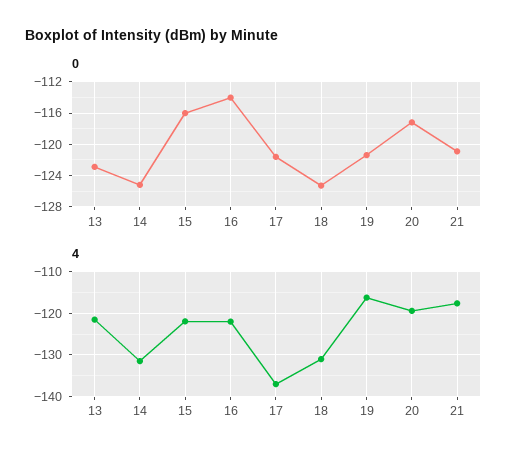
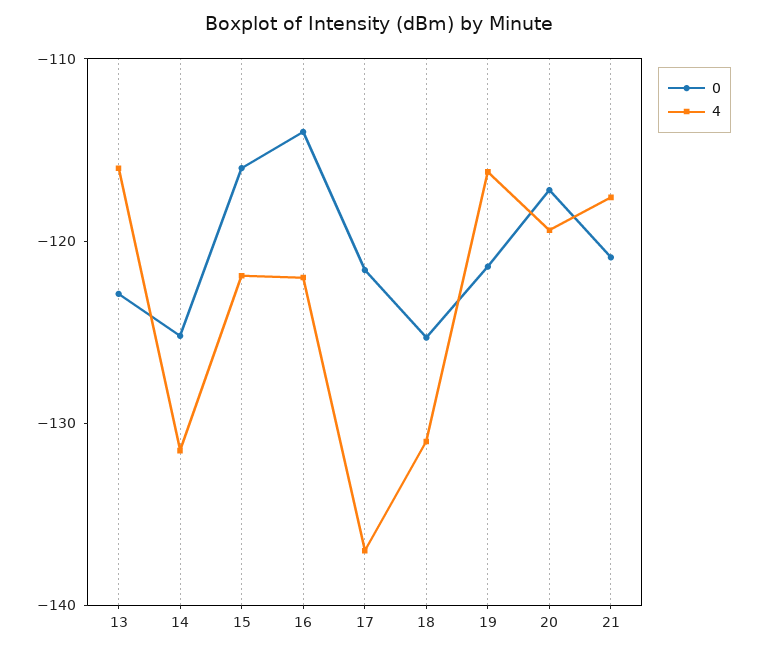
  {
    "0": {
      "13": -123,
      "14": -125,
      "15": -116,
      "16": -114,
      "17": -122,
      "18": -125,
      "19": -121,
      "20": -117,
      "21": -121
    },
    "4": {
-     "13": -122,
+     "13": -116,
      "14": -132,
      "15": -122,
      "16": -122,
      "17": -138,
      "18": -132,
      "19": -116,
      "20": -120,
      "21": -118
    }
  }

